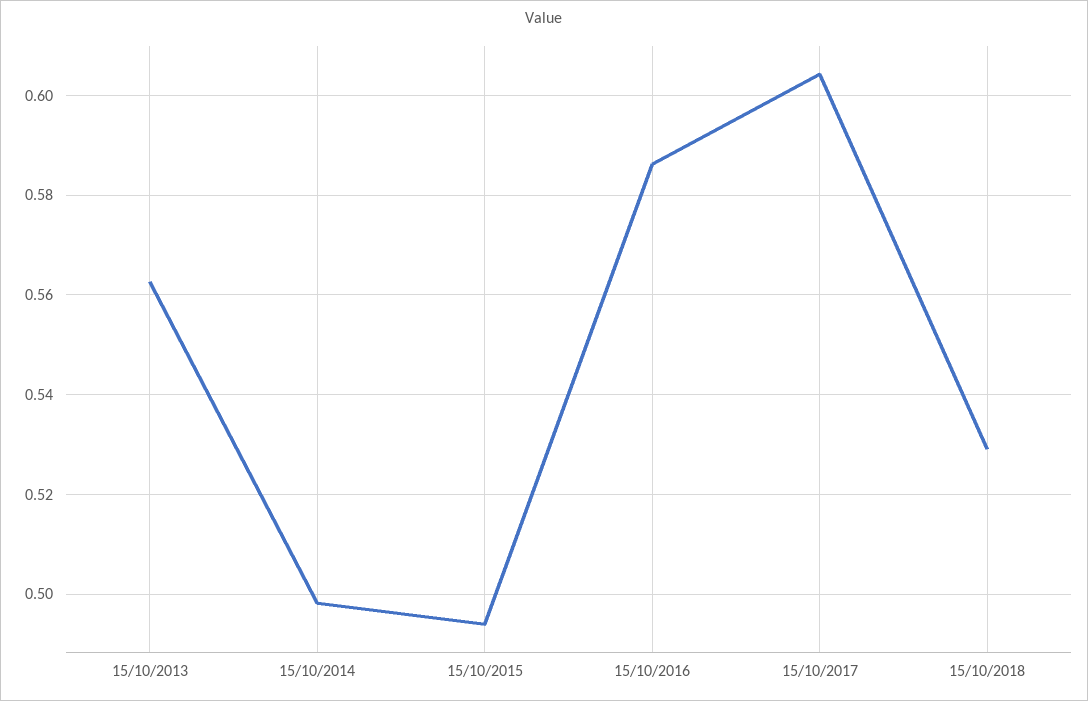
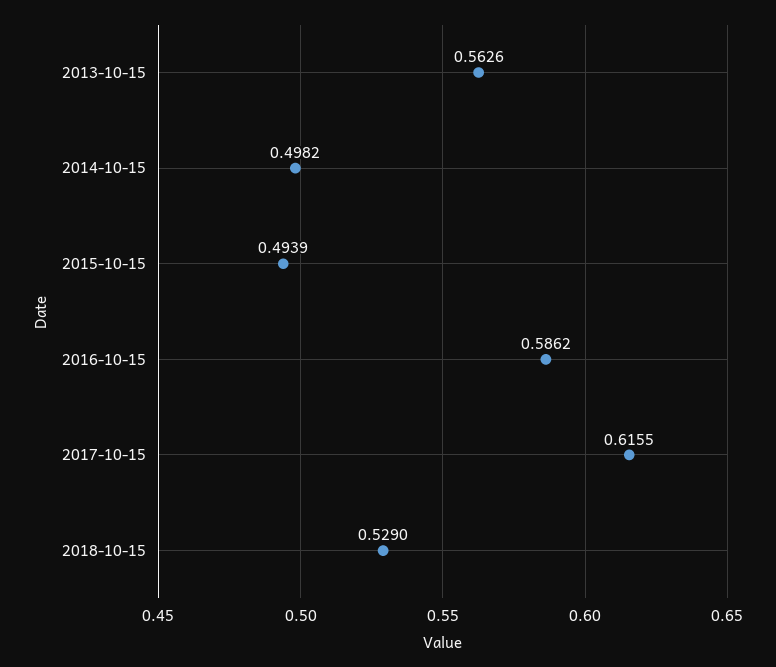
  {
    "15/10/2013": 0.5626,
    "15/10/2014": 0.4982,
    "15/10/2015": 0.4939,
    "15/10/2016": 0.5862,
-   "15/10/2017": 0.604,
+   "15/10/2017": 0.6155,
    "15/10/2018": 0.529
  }

